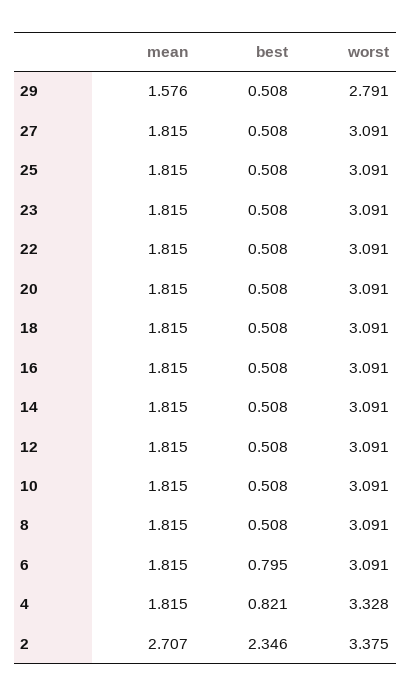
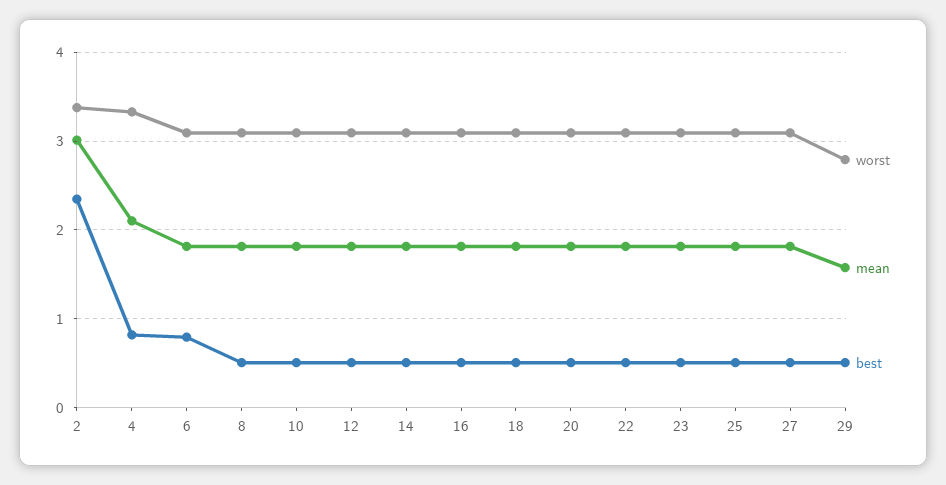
  {
    "mean": {
      "29": 1.576,
      "27": 1.815,
      "25": 1.815,
      "23": 1.815,
      "22": 1.815,
      "20": 1.815,
      "18": 1.815,
      "16": 1.815,
      "14": 1.815,
      "12": 1.815,
      "10": 1.815,
      "8": 1.815,
      "6": 1.815,
-     "4": 1.815,
+     "4": 2.1,
-     "2": 2.707
+     "2": 3
    },
    "best": {
      "29": 0.508,
      "27": 0.508,
      "25": 0.508,
      "23": 0.508,
      "22": 0.508,
      "20": 0.508,
      "18": 0.508,
      "16": 0.508,
      "14": 0.508,
      "12": 0.508,
      "10": 0.508,
      "8": 0.508,
      "6": 0.795,
      "4": 0.821,
      "2": 2.346
    },
    "worst": {
      "29": 2.791,
      "27": 3.091,
      "25": 3.091,
      "23": 3.091,
      "22": 3.091,
      "20": 3.091,
      "18": 3.091,
      "16": 3.091,
      "14": 3.091,
      "12": 3.091,
      "10": 3.091,
      "8": 3.091,
      "6": 3.091,
      "4": 3.328,
      "2": 3.375
    }
  }

